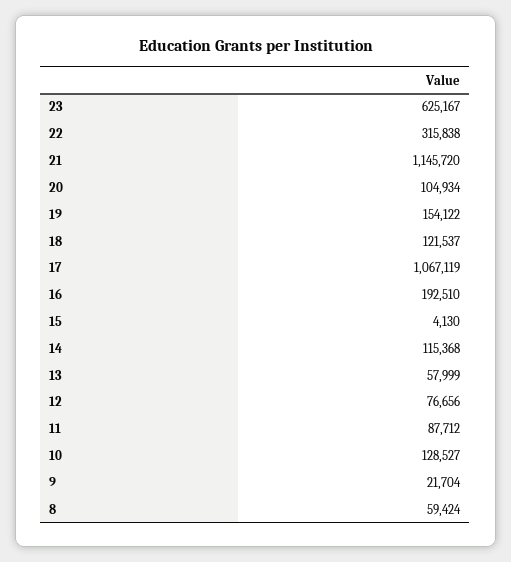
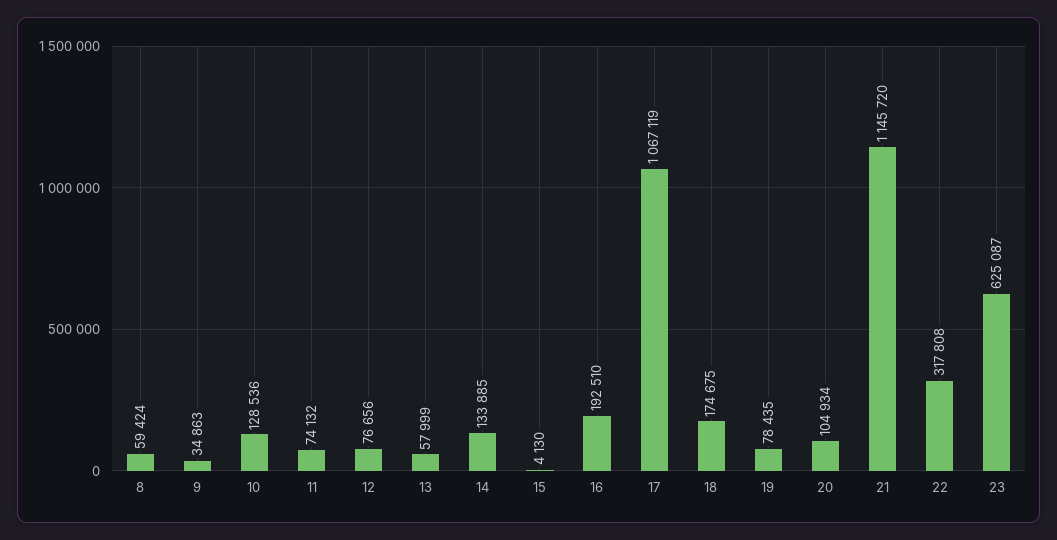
  {
-   "23": 625167,
+   "23": 625087,
-   "22": 315838,
+   "22": 317808,
    "21": 1145720,
    "20": 104934,
-   "19": 154122,
+   "19": 78435,
-   "18": 121537,
+   "18": 174675,
    "17": 1067119,
    "16": 192510,
    "15": 4130,
-   "14": 115368,
+   "14": 133885,
    "13": 57999,
    "12": 76656,
-   "11": 87712,
+   "11": 74132,
-   "10": 128527,
+   "10": 128536,
-   "9": 21704,
+   "9": 34863,
    "8": 59424
  }

